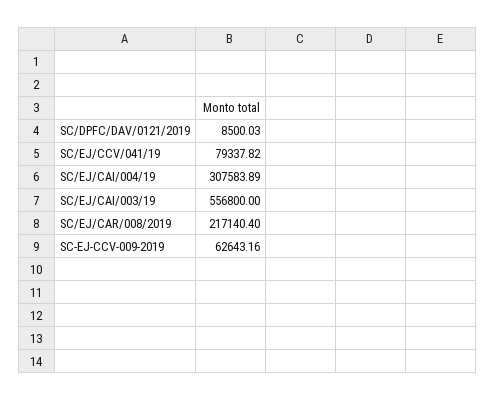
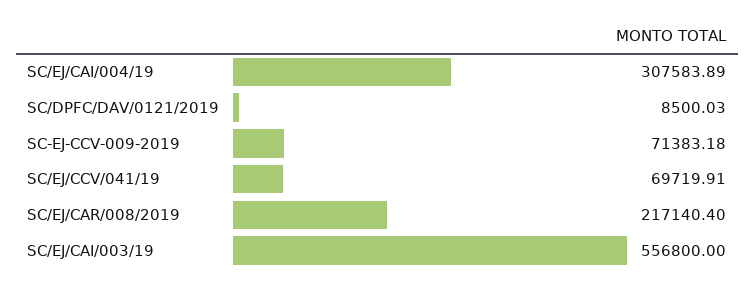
  {
    "SC/DPFC/DAV/0121/2019": 8500.03,
-   "SC/EJ/CCV/041/19": 79337.82,
+   "SC/EJ/CCV/041/19": 69719.91,
    "SC/EJ/CAI/004/19": 307583.89,
    "SC/EJ/CAI/003/19": 556800,
    "SC/EJ/CAR/008/2019": 217140.4,
-   "SC-EJ-CCV-009-2019": 62643.16
+   "SC-EJ-CCV-009-2019": 71383.18
  }

